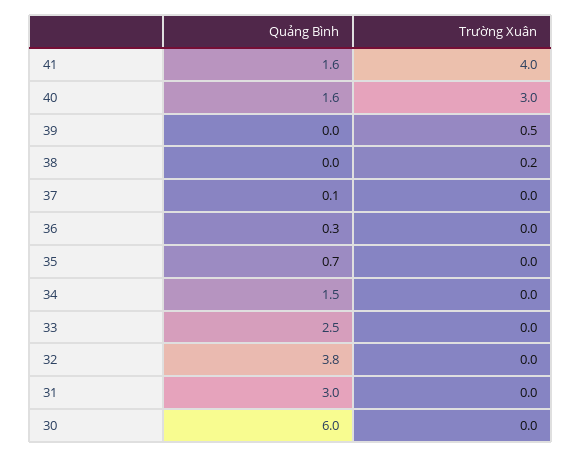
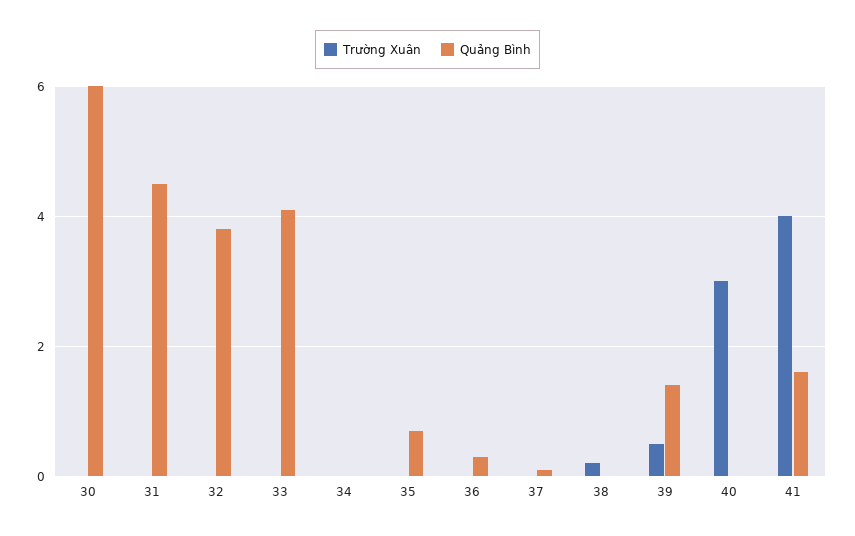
  {
    "Quảng Bình": {
      "41": 1.6,
-     "40": 1.6,
+     "40": 0,
-     "39": 0,
+     "39": 1.5,
      "38": 0,
      "37": 0.1,
      "36": 0.3,
      "35": 0.7,
-     "34": 1.5,
+     "34": 0,
-     "33": 2.5,
+     "33": 4,
      "32": 3.8,
-     "31": 3,
+     "31": 4.5,
      "30": 6
    },
    "Trường Xuân": {
      "41": 4,
      "40": 3,
      "39": 0.5,
      "38": 0.2,
      "37": 0,
      "36": 0,
      "35": 0,
      "34": 0,
      "33": 0,
      "32": 0,
      "31": 0,
      "30": 0
    }
  }

